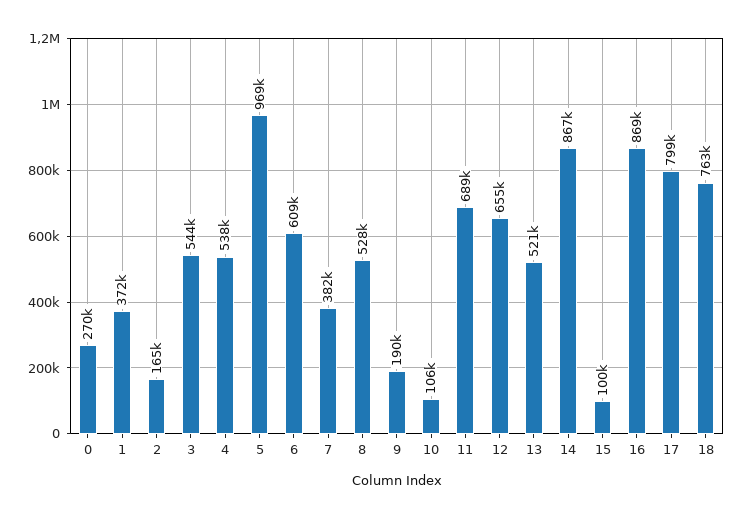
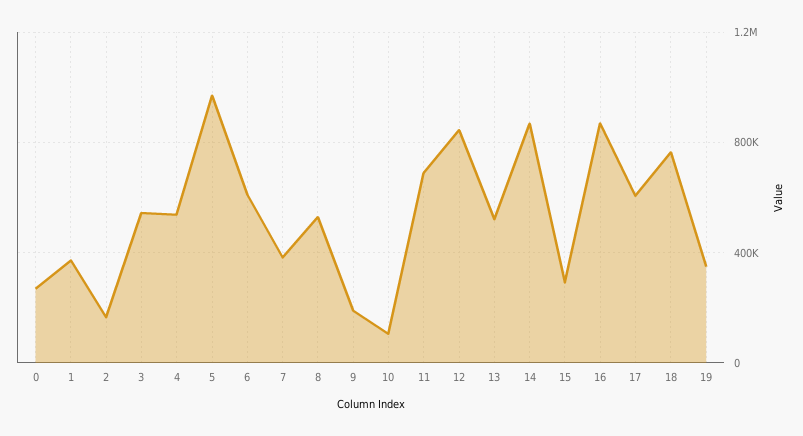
  {
    "0": 270000,
    "1": 372000,
    "2": 165000,
    "3": 544000,
    "4": 538000,
    "5": 969000,
    "6": 609000,
    "7": 382000,
    "8": 528000,
    "9": 190000,
    "10": 106000,
    "11": 689000,
-   "12": 655000,
+   "12": 850000,
    "13": 521000,
    "14": 867000,
-   "15": 100000,
+   "15": 300000,
    "16": 869000,
-   "17": 799000,
+   "17": 600000,
-   "18": 763000
+   "18": 763000,
+   "19": 350000
  }

